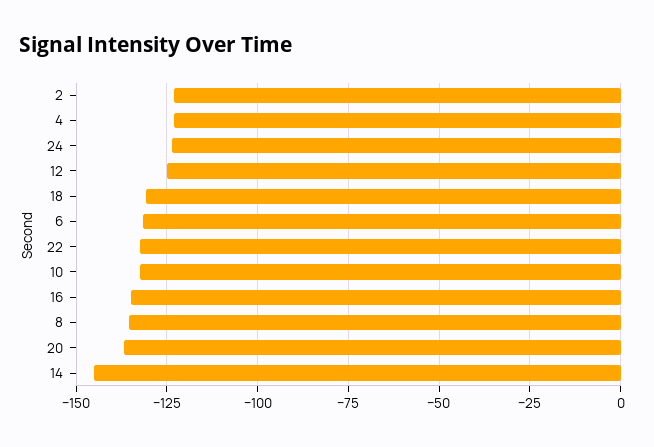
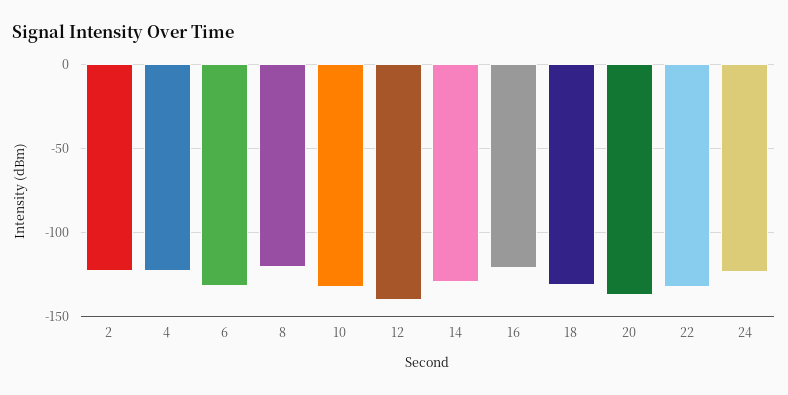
  {
    "2": -122.5,
    "4": -122.5,
    "24": -122.5,
-   "12": -125,
+   "12": -140,
    "18": -130,
    "6": -132.5,
    "22": -132.5,
    "10": -132.5,
-   "16": -135,
+   "16": -120,
-   "8": -135,
+   "8": -120,
    "20": -137.5,
-   "14": -145
+   "14": -130
  }

